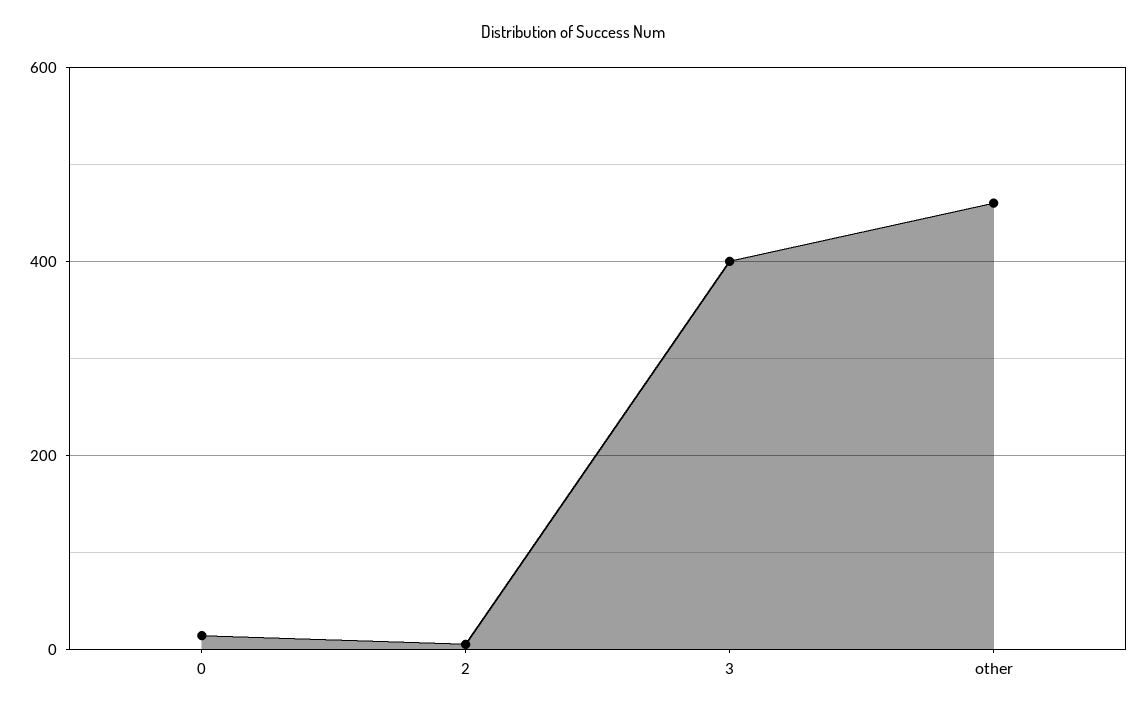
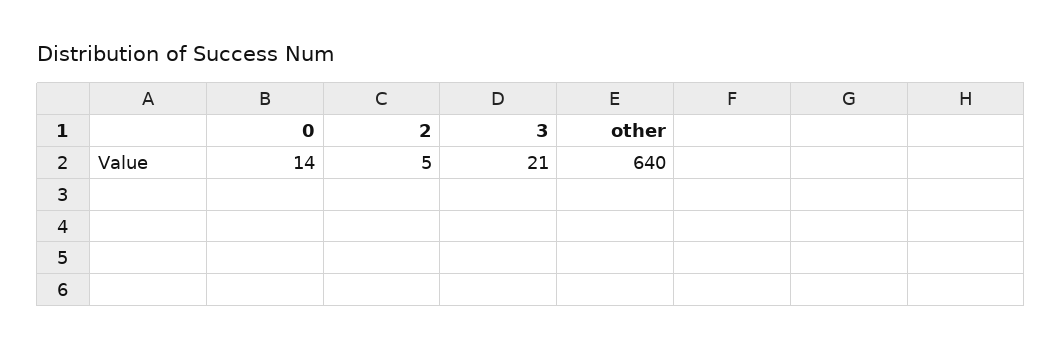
  {
    "0": 14,
    "2": 5,
-   "3": 400,
+   "3": 21,
-   "other": 460
+   "other": 640
  }

